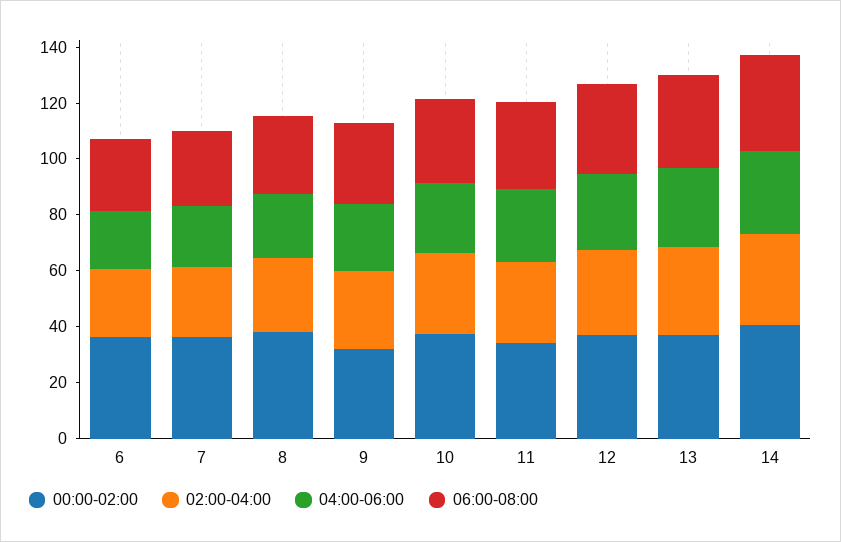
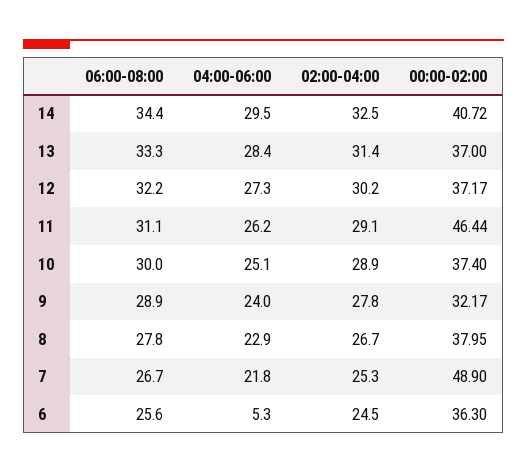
  {
    "00:00-02:00": {
      "6": 36.3,
-     "7": 35,
+     "7": 48.9,
      "8": 37.95,
      "9": 32.17,
      "10": 37.4,
-     "11": 35,
+     "11": 46.44,
      "12": 37.17,
      "13": 37,
      "14": 40.72
    },
    "02:00-04:00": {
      "6": 24.5,
      "7": 25.3,
      "8": 26.7,
      "9": 27.8,
      "10": 28.9,
      "11": 29.1,
      "12": 30.2,
      "13": 31.4,
      "14": 32.5
    },
    "04:00-06:00": {
-     "6": 20,
+     "6": 5.3,
      "7": 21.8,
      "8": 22.9,
      "9": 24,
      "10": 25.1,
      "11": 26.2,
      "12": 27.3,
      "13": 28.4,
      "14": 29.5
    },
    "06:00-08:00": {
      "6": 25.6,
      "7": 26.7,
      "8": 27.8,
      "9": 28.9,
      "10": 30,
      "11": 31.1,
      "12": 32.2,
      "13": 33.3,
      "14": 34.4
    }
  }

